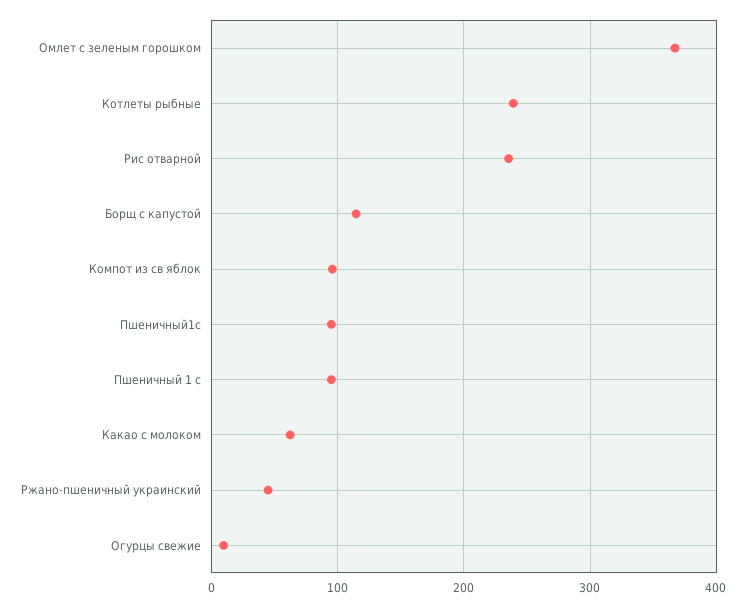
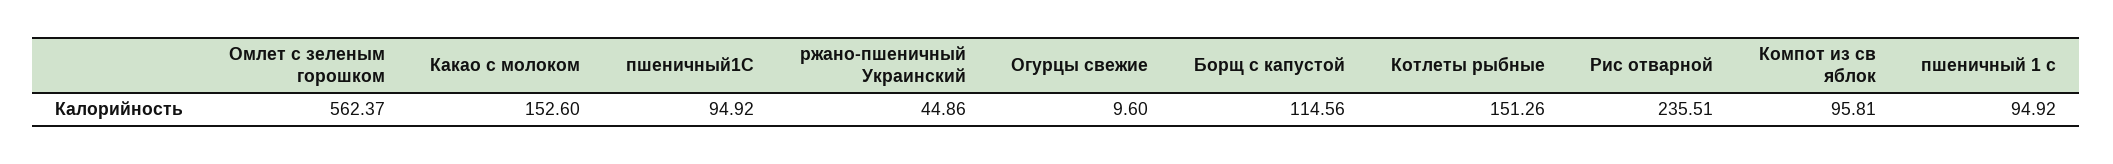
  {
-   "Омлет с зеленым горошком": 370,
+   "Омлет с зеленым горошком": 562.37,
-   "Котлеты рыбные": 240,
+   "Котлеты рыбные": 151.26,
    "Рис отварной": 235.51,
    "Борщ с капустой": 114.56,
    "Компот из св яблок": 95.81,
    "Пшеничный1с": 94.92,
    "Пшеничный 1 с": 94.92,
-   "Какао с молоком": 60,
+   "Какао с молоком": 152.6,
    "Ржано-пшеничный украинский": 44.86,
    "Огурцы свежие": 9.6
  }

